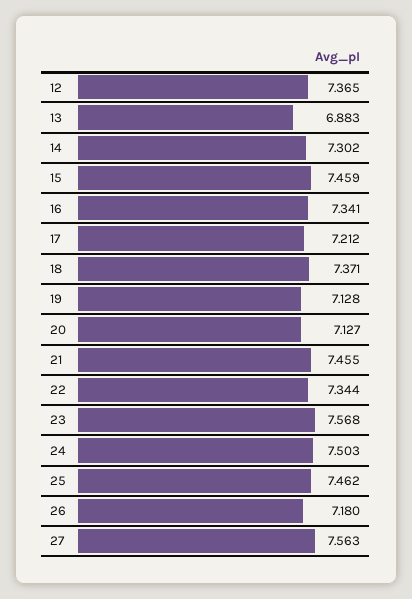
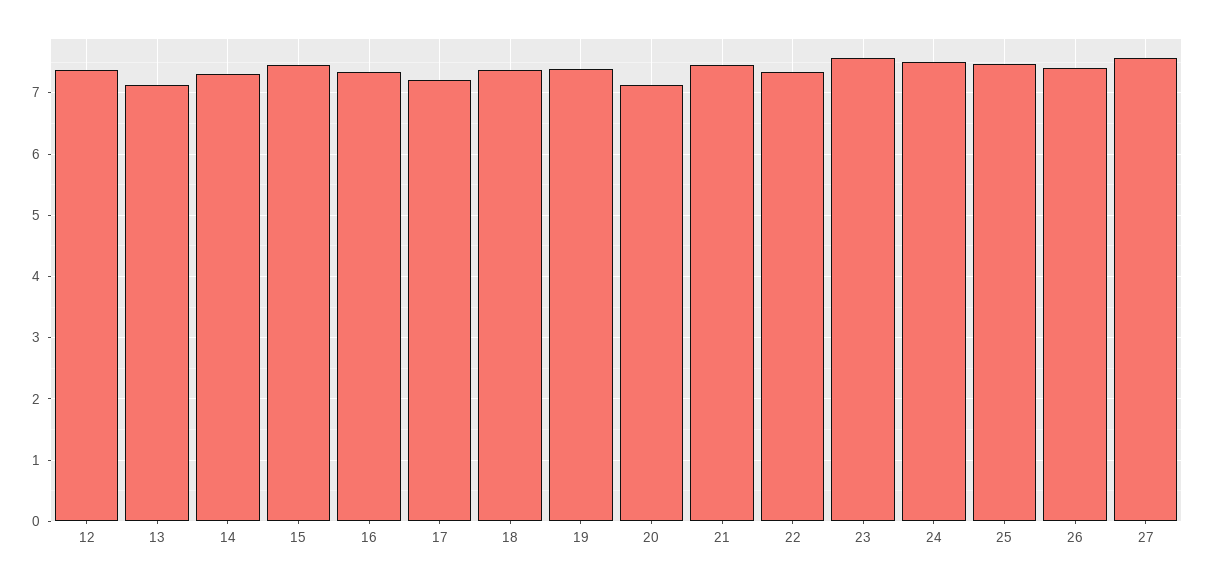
  {
    "12": 7.365,
-   "13": 6.883,
+   "13": 7.1,
    "14": 7.302,
    "15": 7.459,
    "16": 7.341,
    "17": 7.212,
    "18": 7.371,
-   "19": 7.128,
+   "19": 7.4,
    "20": 7.127,
    "21": 7.455,
    "22": 7.344,
    "23": 7.568,
    "24": 7.503,
    "25": 7.462,
-   "26": 7.18,
+   "26": 7.4,
    "27": 7.563
  }

